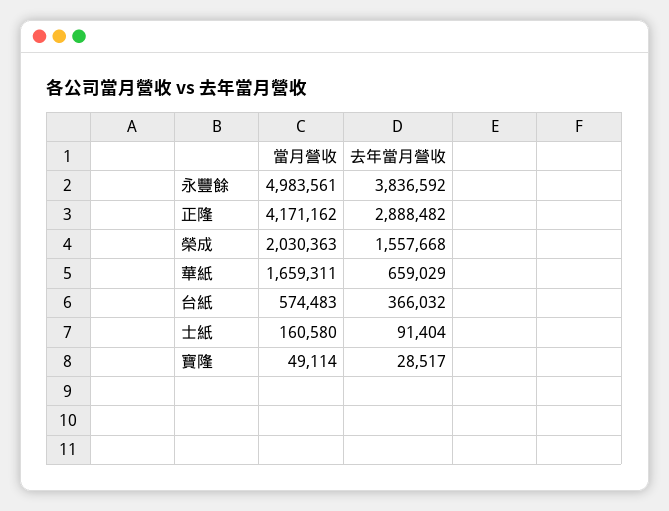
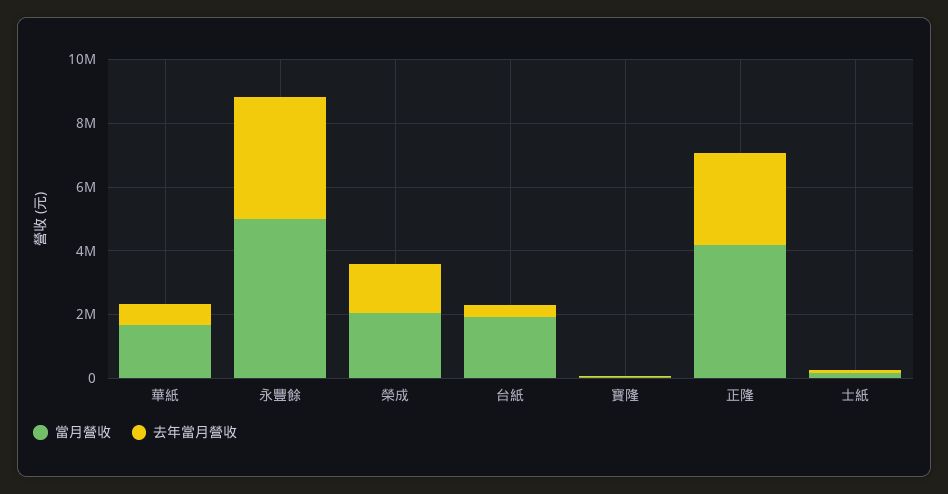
  {
    "當月營收": {
      "永豐餘": 4983561,
      "正隆": 4171162,
      "榮成": 2030363,
      "華紙": 1659311,
-     "台紙": 574483,
+     "台紙": 2000000,
      "士紙": 160580,
      "寶隆": 49114
    },
    "去年當月營收": {
      "永豐餘": 3836592,
      "正隆": 2888482,
      "榮成": 1557668,
      "華紙": 659029,
      "台紙": 366032,
      "士紙": 91404,
      "寶隆": 28517
    }
  }

